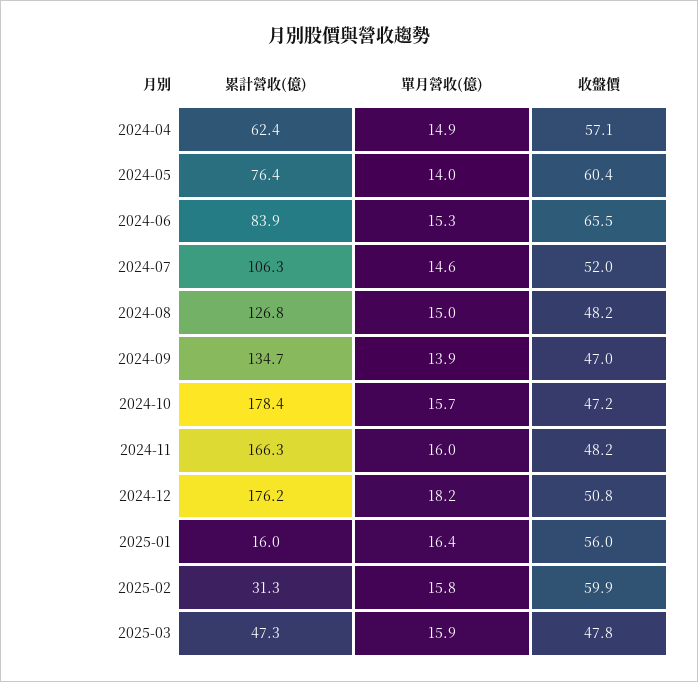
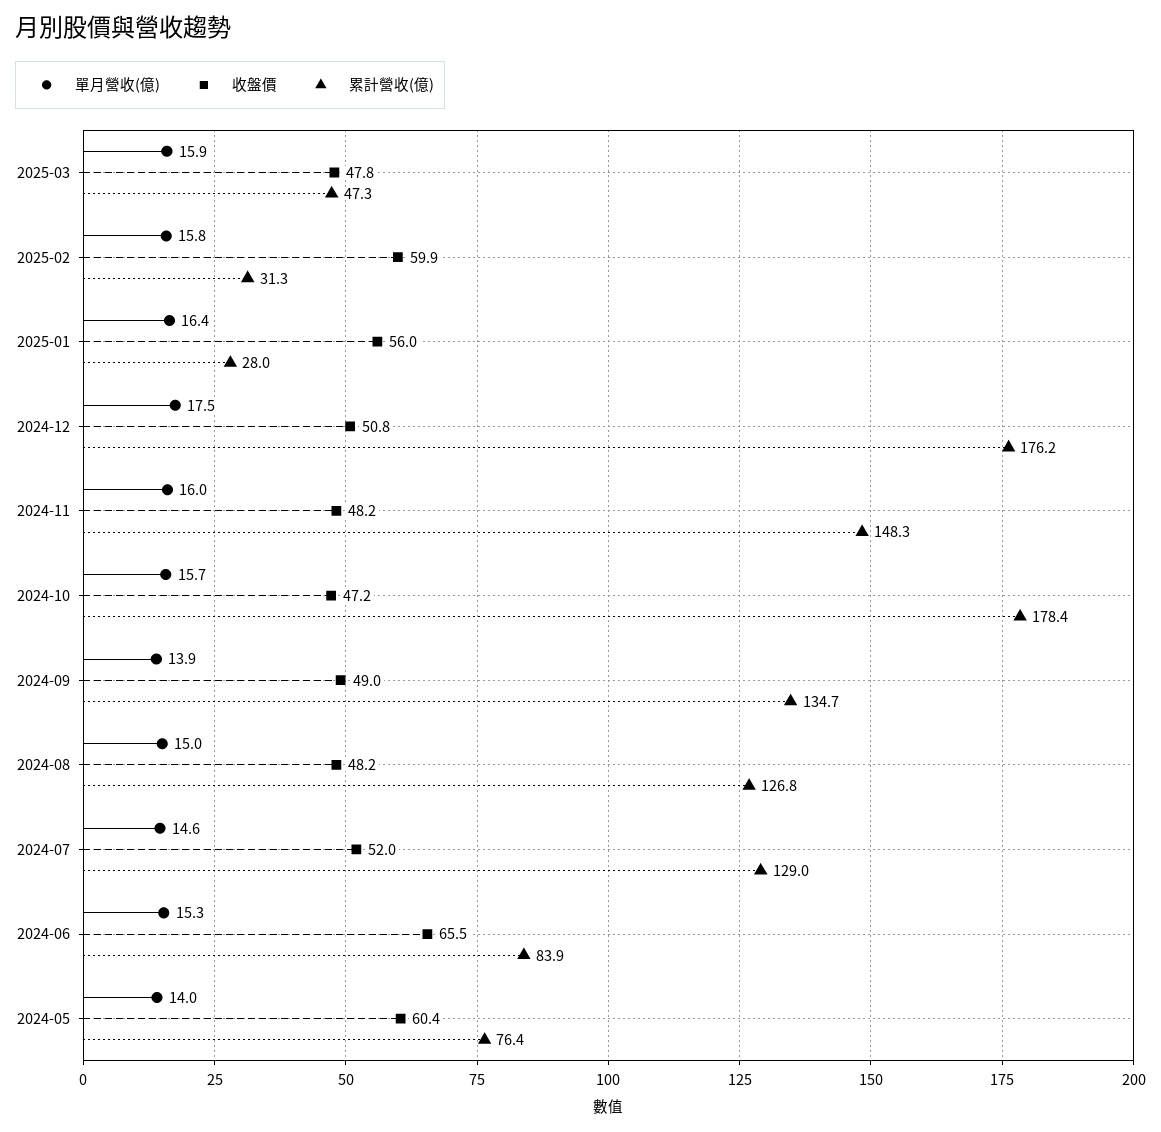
  {
    "累計營收(億)": {
-     "2024-04": 62.4,
      "2024-05": 76.4,
      "2024-06": 83.9,
-     "2024-07": 106.3,
+     "2024-07": 129,
      "2024-08": 126.8,
      "2024-09": 134.7,
      "2024-10": 178.4,
-     "2024-11": 166.3,
+     "2024-11": 148.3,
      "2024-12": 176.2,
-     "2025-01": 16,
+     "2025-01": 28,
      "2025-02": 31.3,
      "2025-03": 47.3
    },
    "單月營收(億)": {
-     "2024-04": 14.9,
      "2024-05": 14,
      "2024-06": 15.3,
      "2024-07": 14.6,
      "2024-08": 15,
      "2024-09": 13.9,
      "2024-10": 15.7,
      "2024-11": 16,
-     "2024-12": 18.2,
+     "2024-12": 17.5,
      "2025-01": 16.4,
      "2025-02": 15.8,
      "2025-03": 15.9
    },
    "收盤價": {
-     "2024-04": 57.1,
      "2024-05": 60.4,
      "2024-06": 65.5,
      "2024-07": 52,
      "2024-08": 48.2,
-     "2024-09": 47,
+     "2024-09": 49,
      "2024-10": 47.2,
      "2024-11": 48.2,
      "2024-12": 50.8,
      "2025-01": 56,
      "2025-02": 59.9,
      "2025-03": 47.8
    }
  }

